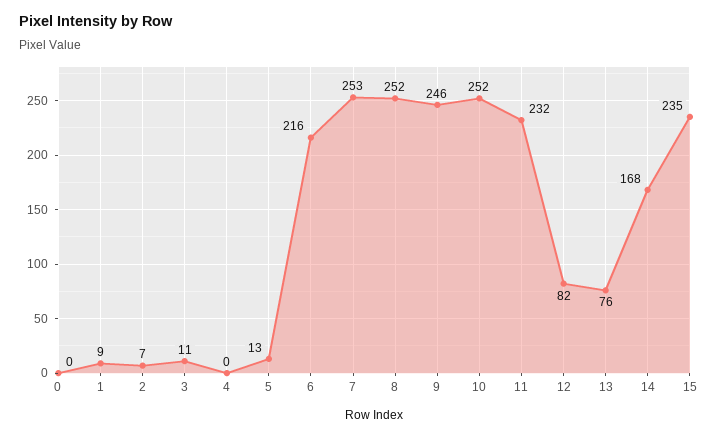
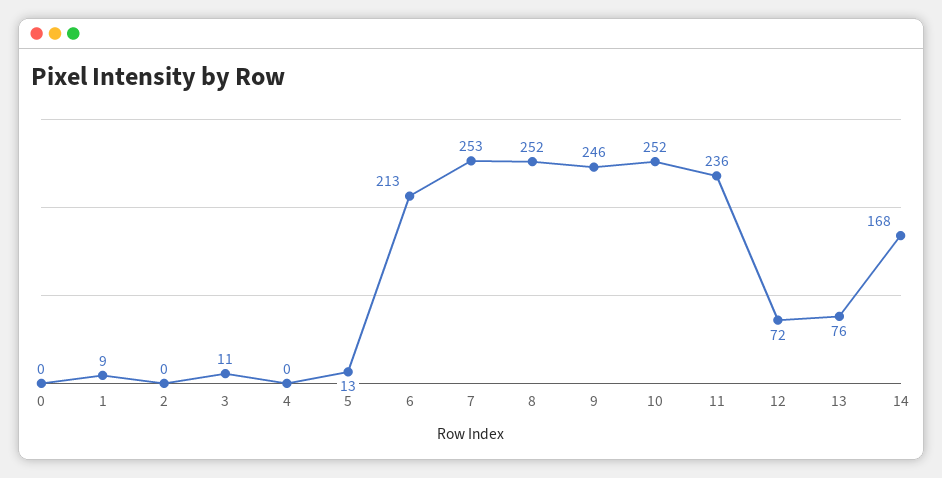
  {
    "0": 0,
    "1": 9,
-   "2": 7,
+   "2": 0,
    "3": 11,
    "4": 0,
    "5": 13,
-   "6": 216,
+   "6": 213,
    "7": 253,
    "8": 252,
    "9": 246,
    "10": 252,
-   "11": 232,
+   "11": 236,
-   "12": 82,
+   "12": 72,
    "13": 76,
-   "14": 168,
+   "14": 168
-   "15": 235
  }

